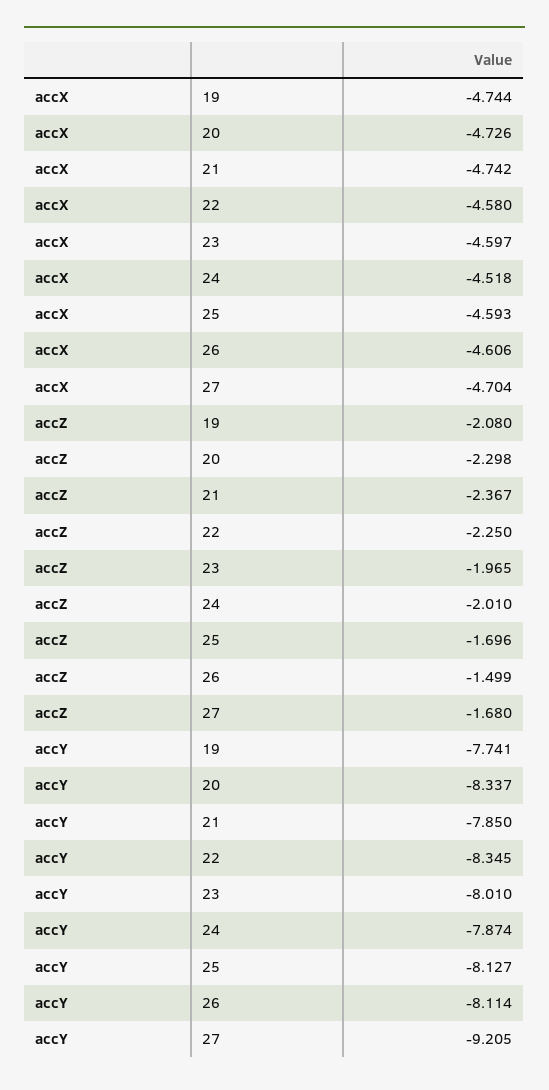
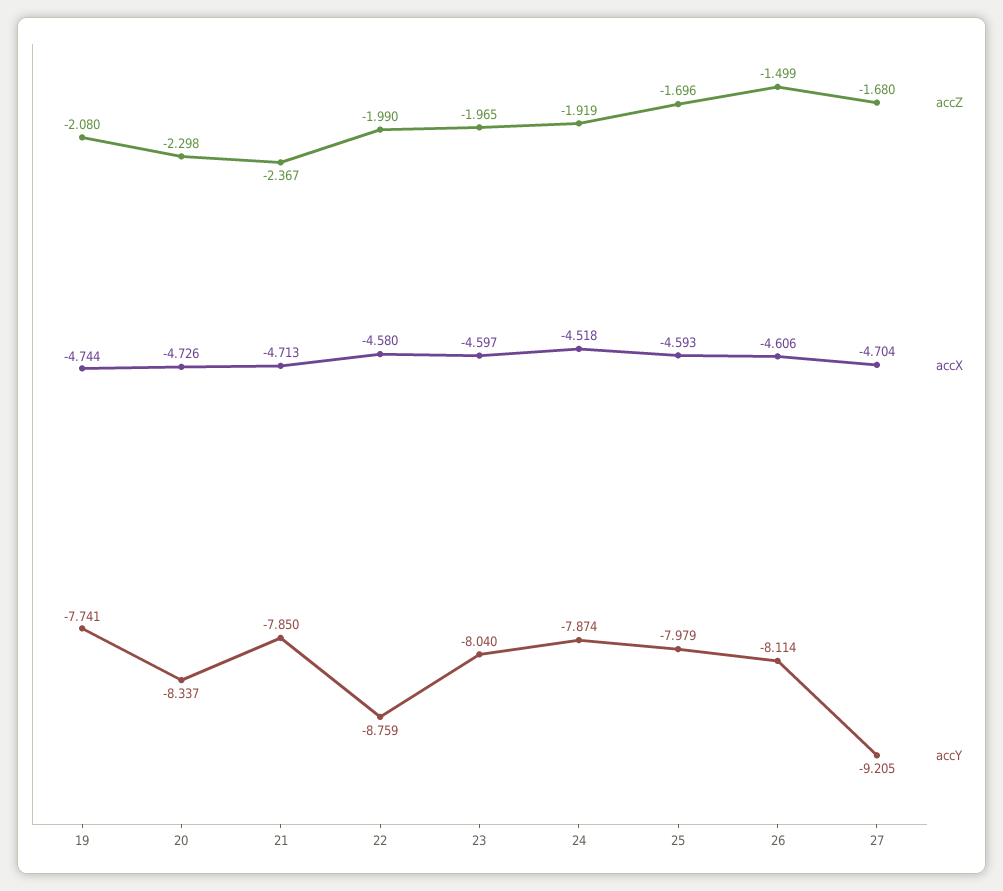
  {
    "accX": {
      "19": -4.744,
      "20": -4.726,
-     "21": -4.742,
+     "21": -4.713,
      "22": -4.58,
      "23": -4.597,
      "24": -4.518,
      "25": -4.593,
      "26": -4.606,
      "27": -4.704
    },
    "accZ": {
      "19": -2.08,
      "20": -2.298,
      "21": -2.367,
-     "22": -2.25,
+     "22": -1.99,
      "23": -1.965,
-     "24": -2.01,
+     "24": -1.919,
      "25": -1.696,
      "26": -1.499,
      "27": -1.68
    },
    "accY": {
      "19": -7.741,
      "20": -8.337,
      "21": -7.85,
-     "22": -8.345,
+     "22": -8.759,
-     "23": -8.01,
+     "23": -8.04,
      "24": -7.874,
-     "25": -8.127,
+     "25": -7.979,
      "26": -8.114,
      "27": -9.205
    }
  }

